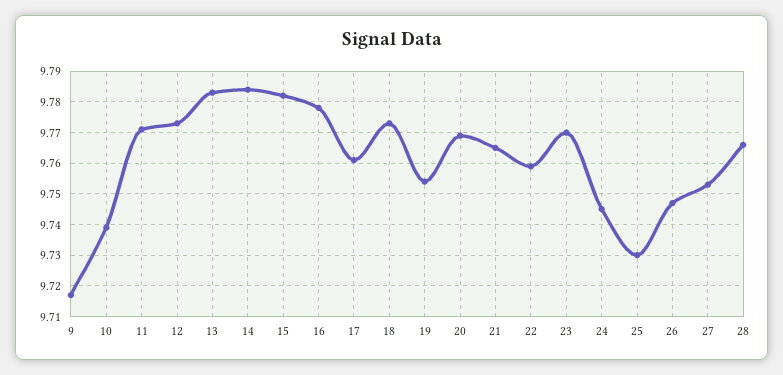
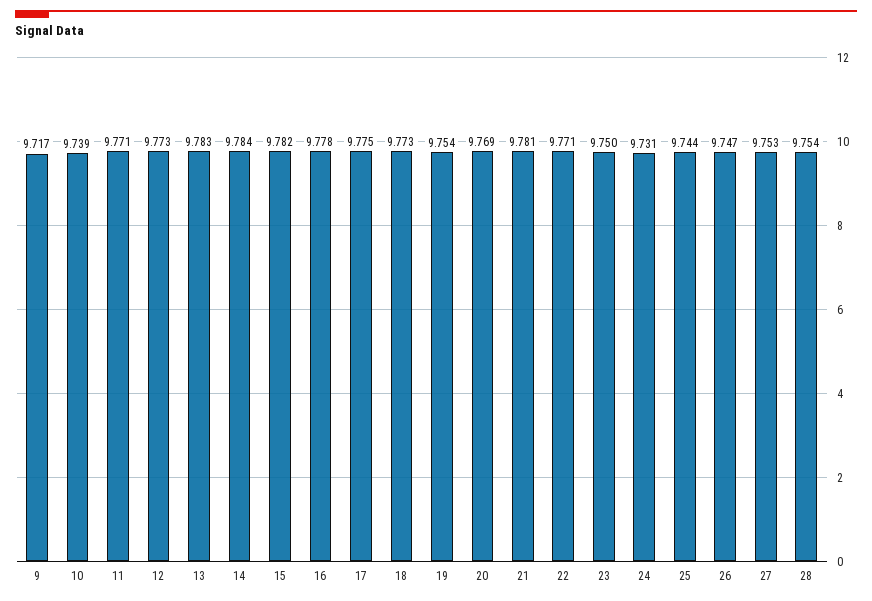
  {
    "9": 9.717,
    "10": 9.739,
    "11": 9.771,
    "12": 9.773,
    "13": 9.783,
    "14": 9.784,
    "15": 9.782,
    "16": 9.778,
-   "17": 9.76,
+   "17": 9.775,
    "18": 9.773,
    "19": 9.754,
    "20": 9.769,
-   "21": 9.765,
+   "21": 9.781,
-   "22": 9.76,
+   "22": 9.771,
-   "23": 9.77,
+   "23": 9.75,
-   "24": 9.745,
+   "24": 9.731,
-   "25": 9.73,
+   "25": 9.744,
    "26": 9.747,
    "27": 9.753,
-   "28": 9.765
+   "28": 9.754
  }

